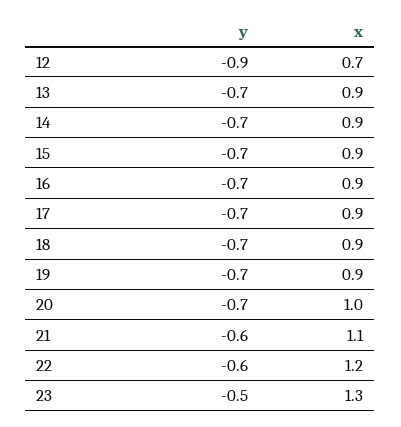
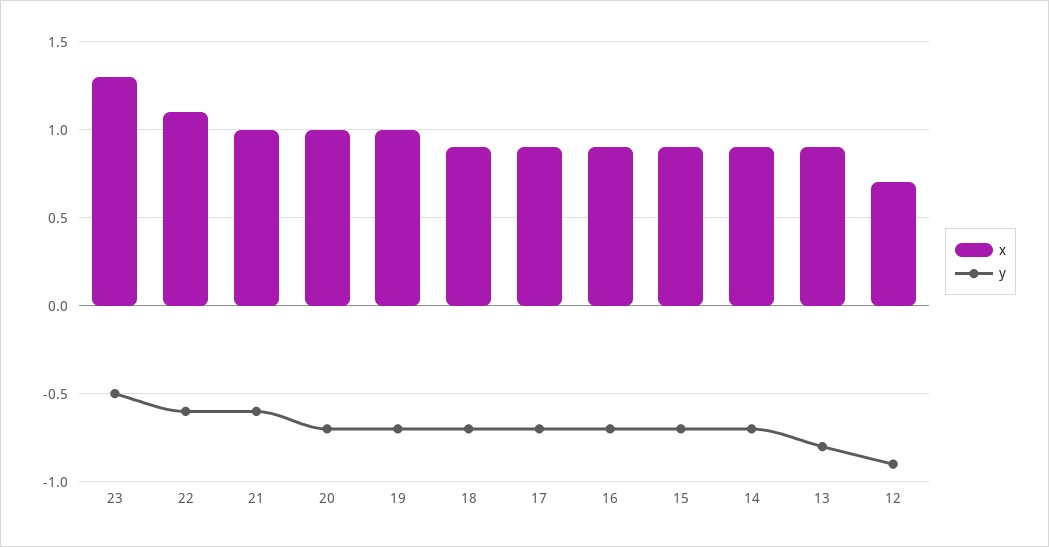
  {
    "y": {
      "12": -0.9,
-     "13": -0.7,
+     "13": -0.8,
      "14": -0.7,
      "15": -0.7,
      "16": -0.7,
      "17": -0.7,
      "18": -0.7,
      "19": -0.7,
      "20": -0.7,
      "21": -0.6,
      "22": -0.6,
      "23": -0.5
    },
    "x": {
      "12": 0.7,
      "13": 0.9,
      "14": 0.9,
      "15": 0.9,
      "16": 0.9,
      "17": 0.9,
      "18": 0.9,
-     "19": 0.9,
+     "19": 1,
      "20": 1,
-     "21": 1.1,
+     "21": 1,
-     "22": 1.2,
+     "22": 1.1,
      "23": 1.3
    }
  }

